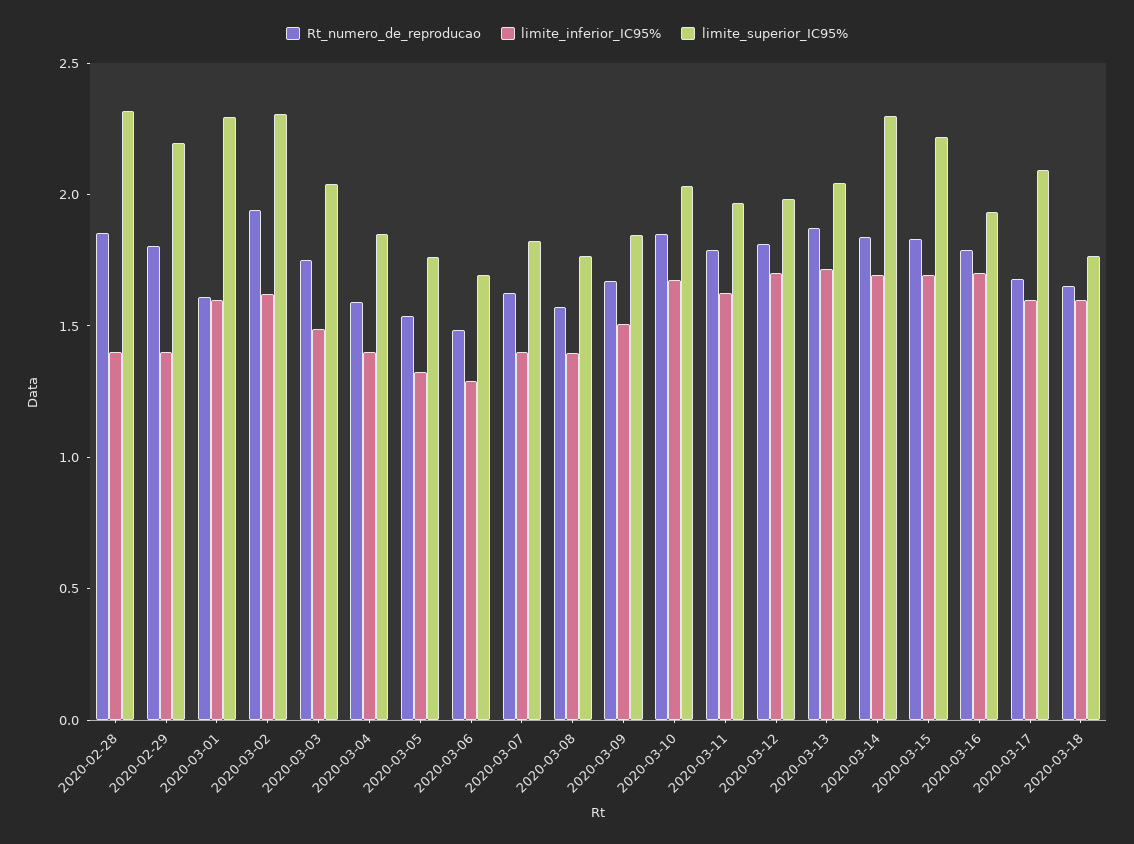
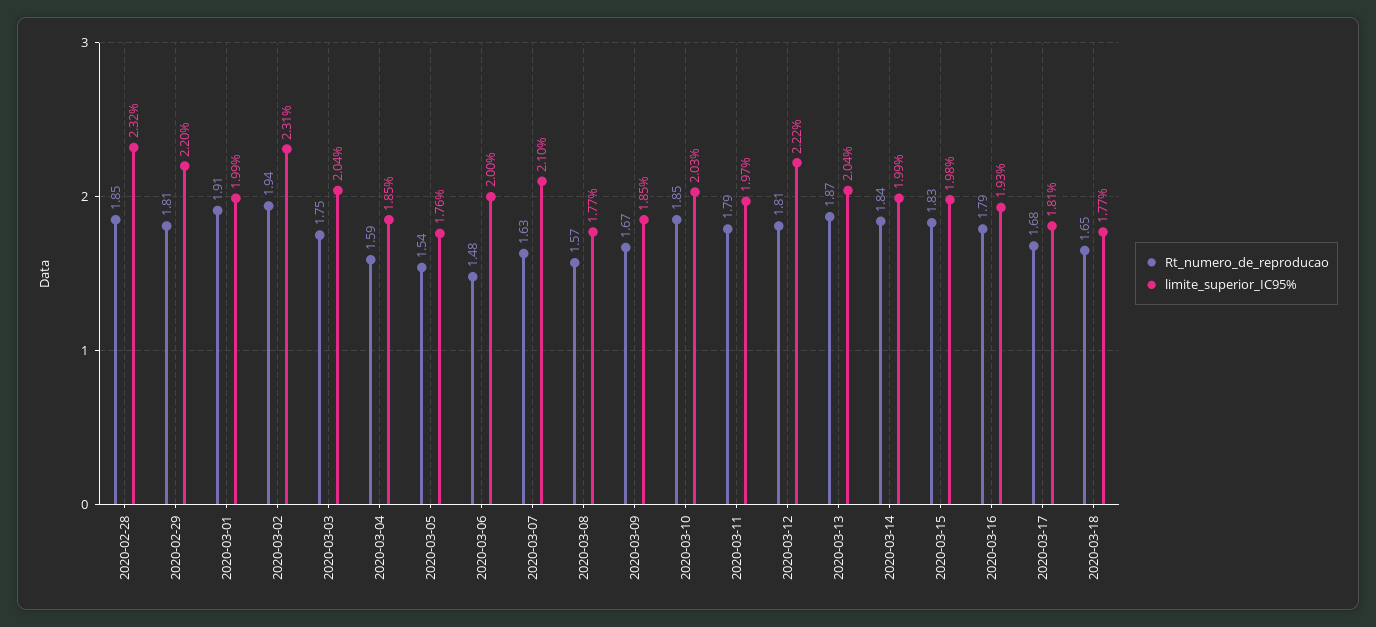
  {
    "Rt_numero_de_reproducao": {
      "2020-02-28": 1.85,
      "2020-02-29": 1.81,
-     "2020-03-01": 1.6,
+     "2020-03-01": 1.91,
      "2020-03-02": 1.94,
      "2020-03-03": 1.75,
      "2020-03-04": 1.59,
      "2020-03-05": 1.54,
      "2020-03-06": 1.48,
      "2020-03-07": 1.63,
      "2020-03-08": 1.57,
      "2020-03-09": 1.67,
      "2020-03-10": 1.85,
      "2020-03-11": 1.79,
      "2020-03-12": 1.81,
      "2020-03-13": 1.87,
      "2020-03-14": 1.84,
      "2020-03-15": 1.83,
      "2020-03-16": 1.79,
      "2020-03-17": 1.68,
      "2020-03-18": 1.65
    },
-   "limite_inferior_IC95%": {
-     "2020-02-28": 1.4,
-     "2020-02-29": 1.4,
-     "2020-03-01": 1.6,
-     "2020-03-02": 1.6,
-     "2020-03-03": 1.5,
-     "2020-03-04": 1.4,
-     "2020-03-05": 1.3,
-     "2020-03-06": 1.3,
-     "2020-03-07": 1.4,
-     "2020-03-08": 1.4,
-     "2020-03-09": 1.5,
-     "2020-03-10": 1.7,
-     "2020-03-11": 1.6,
-     "2020-03-12": 1.7,
-     "2020-03-13": 1.7,
-     "2020-03-14": 1.7,
-     "2020-03-15": 1.7,
-     "2020-03-16": 1.7,
-     "2020-03-17": 1.6,
-     "2020-03-18": 1.6
-   },
    "limite_superior_IC95%": {
      "2020-02-28": 2.32,
      "2020-02-29": 2.2,
-     "2020-03-01": 2.3,
+     "2020-03-01": 1.99,
      "2020-03-02": 2.31,
      "2020-03-03": 2.04,
      "2020-03-04": 1.85,
      "2020-03-05": 1.76,
-     "2020-03-06": 1.7,
+     "2020-03-06": 2,
-     "2020-03-07": 1.8,
+     "2020-03-07": 2.1,
      "2020-03-08": 1.77,
      "2020-03-09": 1.85,
      "2020-03-10": 2.03,
      "2020-03-11": 1.97,
-     "2020-03-12": 2,
+     "2020-03-12": 2.22,
      "2020-03-13": 2.04,
-     "2020-03-14": 2.3,
+     "2020-03-14": 1.99,
-     "2020-03-15": 2.2,
+     "2020-03-15": 1.98,
      "2020-03-16": 1.93,
-     "2020-03-17": 2.1,
+     "2020-03-17": 1.81,
      "2020-03-18": 1.77
    }
  }

